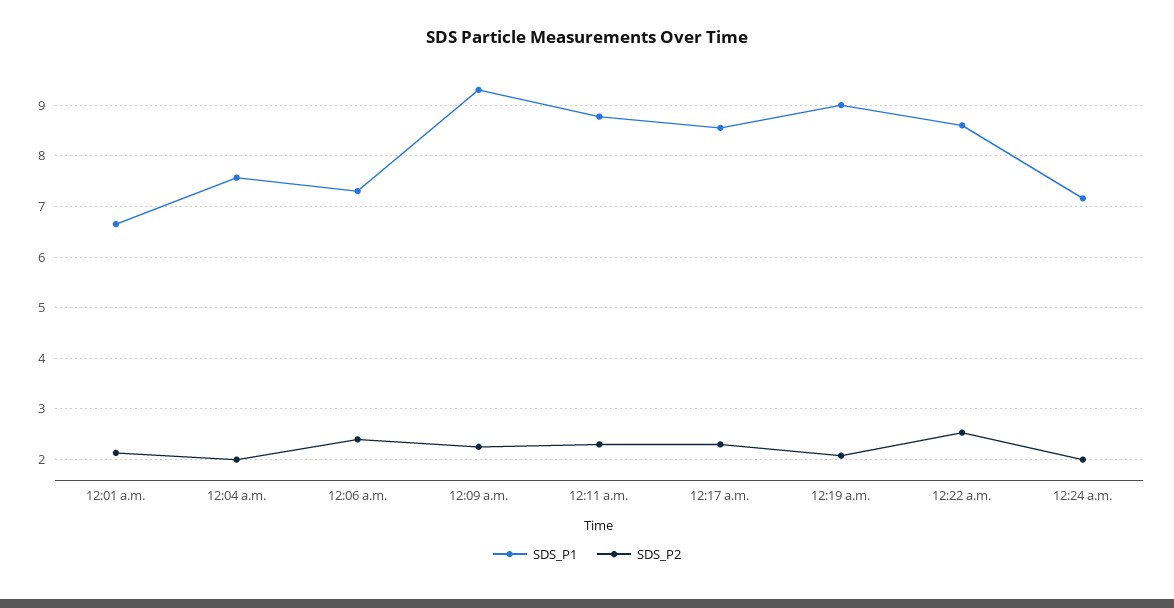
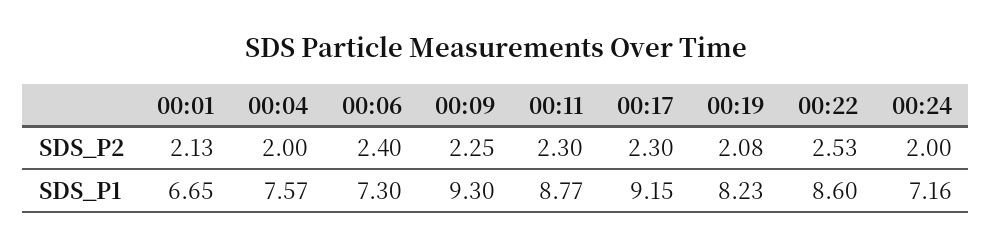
  {
    "SDS_P1": {
      "12:01 a.m.": 6.65,
      "12:04 a.m.": 7.57,
      "12:06 a.m.": 7.3,
      "12:09 a.m.": 9.3,
      "12:11 a.m.": 8.77,
-     "12:17 a.m.": 8.6,
+     "12:17 a.m.": 9.15,
-     "12:19 a.m.": 9,
+     "12:19 a.m.": 8.23,
      "12:22 a.m.": 8.6,
      "12:24 a.m.": 7.16
    },
    "SDS_P2": {
      "12:01 a.m.": 2.13,
      "12:04 a.m.": 2,
      "12:06 a.m.": 2.4,
      "12:09 a.m.": 2.25,
      "12:11 a.m.": 2.3,
      "12:17 a.m.": 2.3,
      "12:19 a.m.": 2.08,
      "12:22 a.m.": 2.53,
      "12:24 a.m.": 2
    }
  }

